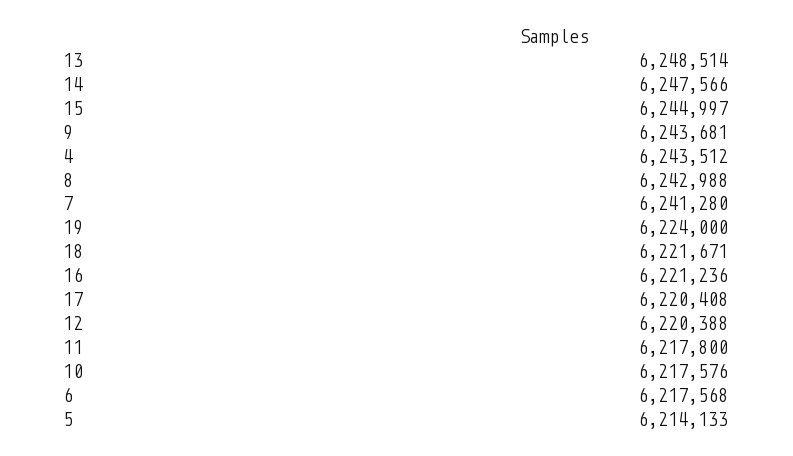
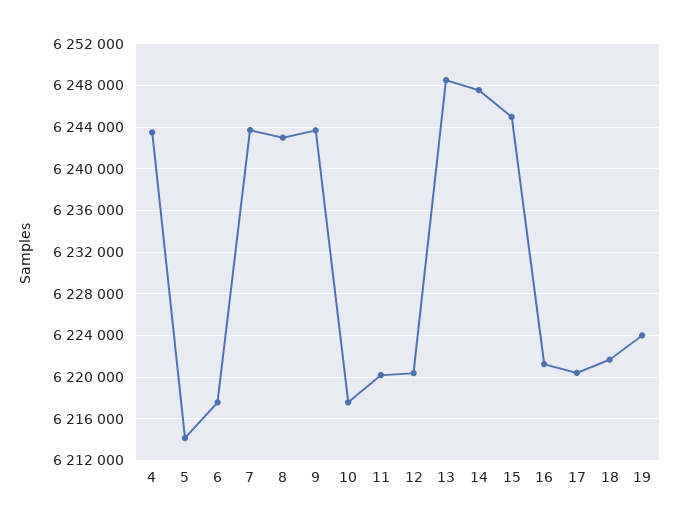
  {
    "13": 6248514,
    "14": 6247566,
    "15": 6244997,
    "9": 6243681,
    "4": 6243512,
    "8": 6242988,
-   "7": 6241280,
+   "7": 6244000,
    "19": 6224000,
    "18": 6221671,
    "16": 6221236,
    "17": 6220408,
    "12": 6220388,
-   "11": 6217800,
+   "11": 6220000,
    "10": 6217576,
    "6": 6217568,
    "5": 6214133
  }

